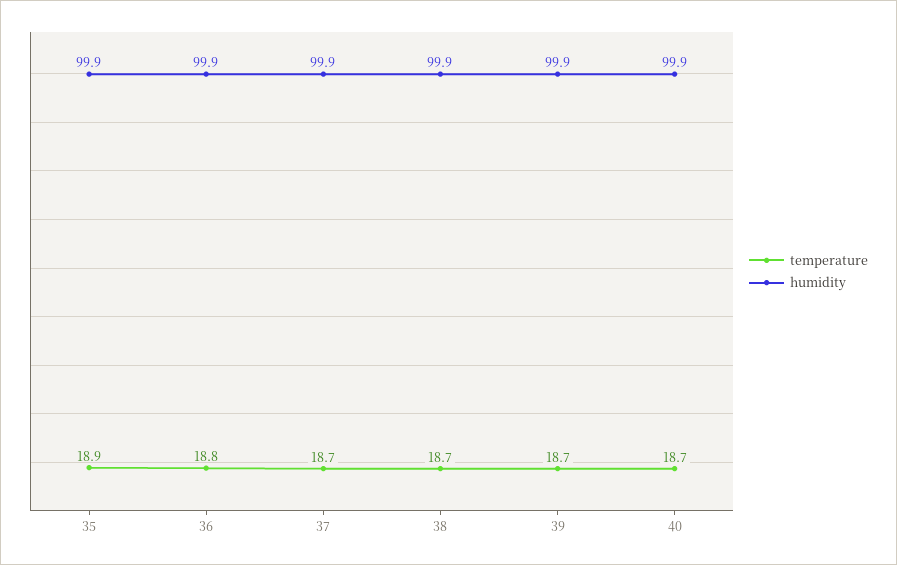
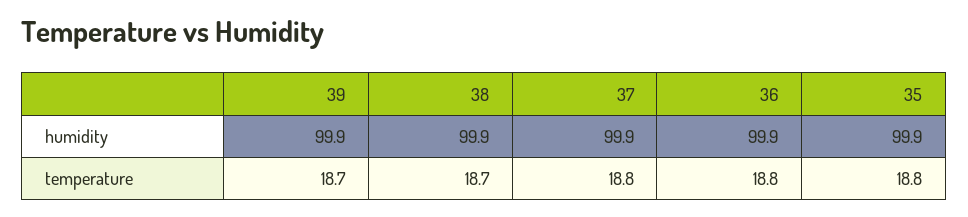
  {
    "temperature": {
-     "35": 18.9,
+     "35": 18.8,
      "36": 18.8,
-     "37": 18.7,
+     "37": 18.8,
      "38": 18.7,
-     "39": 18.7,
+     "39": 18.7
-     "40": 18.7
    },
    "humidity": {
      "35": 99.9,
      "36": 99.9,
      "37": 99.9,
      "38": 99.9,
-     "39": 99.9,
+     "39": 99.9
-     "40": 99.9
    }
  }

